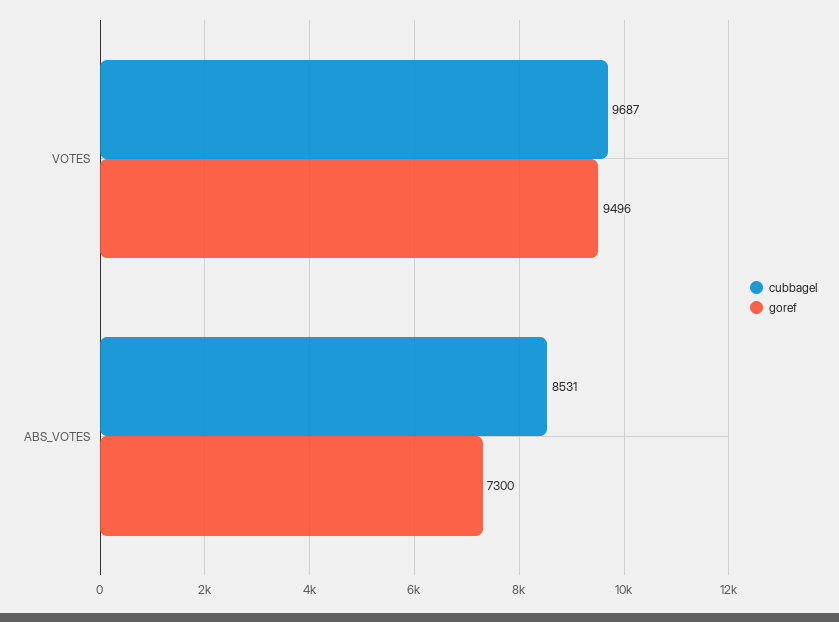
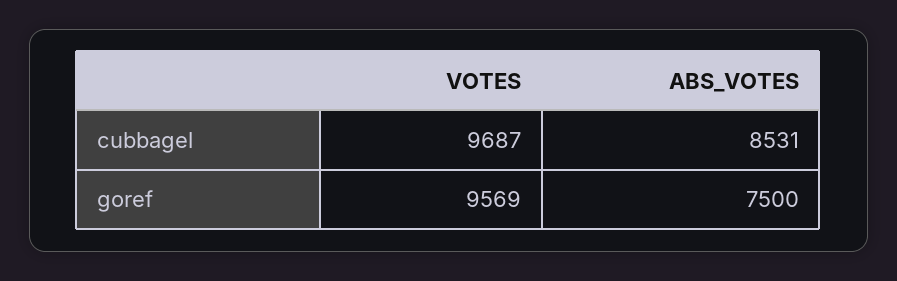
  {
    "cubbagel": {
      "VOTES": 9687,
      "ABS_VOTES": 8531
    },
    "goref": {
-     "VOTES": 9496,
+     "VOTES": 9569,
-     "ABS_VOTES": 7300
+     "ABS_VOTES": 7500
    }
  }

